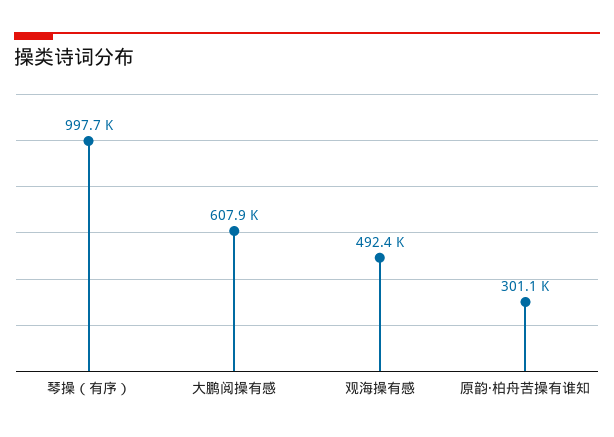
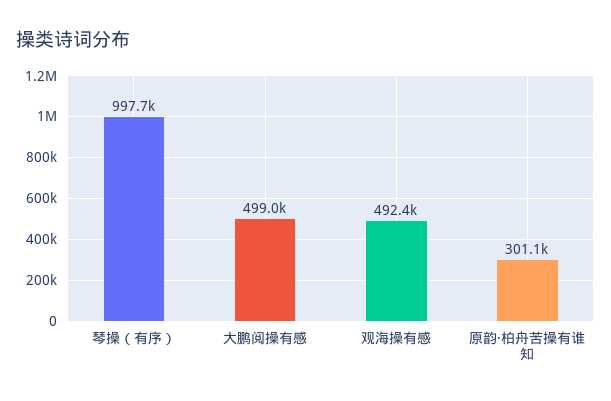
  {
    "琴操（有序）": 997700,
-   "大鹏阅操有感": 607900,
+   "大鹏阅操有感": 499000,
    "观海操有感": 492400,
    "原韵·柏舟苦操有谁知": 301100
  }

